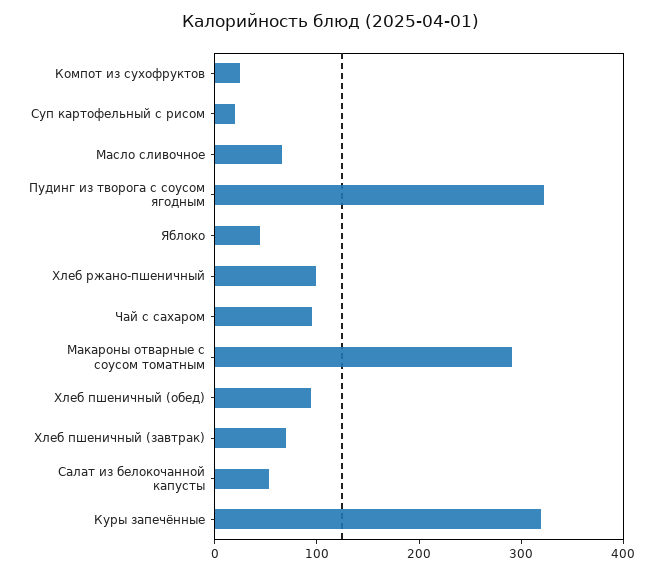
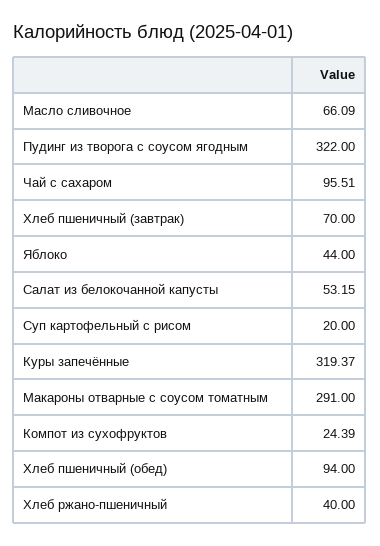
  {
    "Компот из сухофруктов": 24.39,
    "Суп картофельный с рисом": 20,
    "Масло сливочное": 66.09,
    "Пудинг из творога с соусом ягодным": 322,
    "Яблоко": 44,
-   "Хлеб ржано-пшеничный": 100,
+   "Хлеб ржано-пшеничный": 40,
    "Чай с сахаром": 95.51,
    "Макароны отварные с соусом томатным": 291,
    "Хлеб пшеничный (обед)": 94,
    "Хлеб пшеничный (завтрак)": 70,
    "Салат из белокочанной капусты": 53.15,
    "Куры запечённые": 319.37
  }

